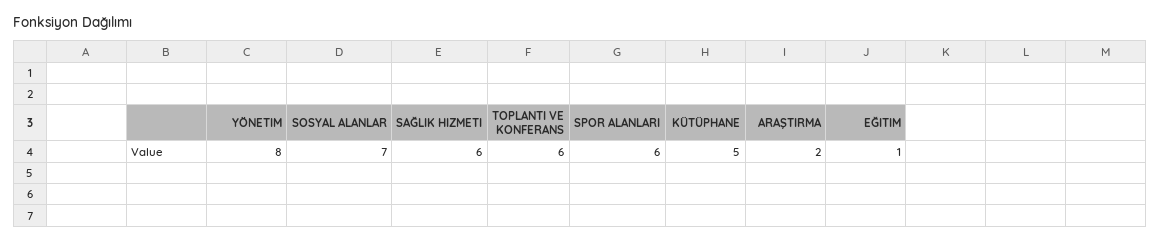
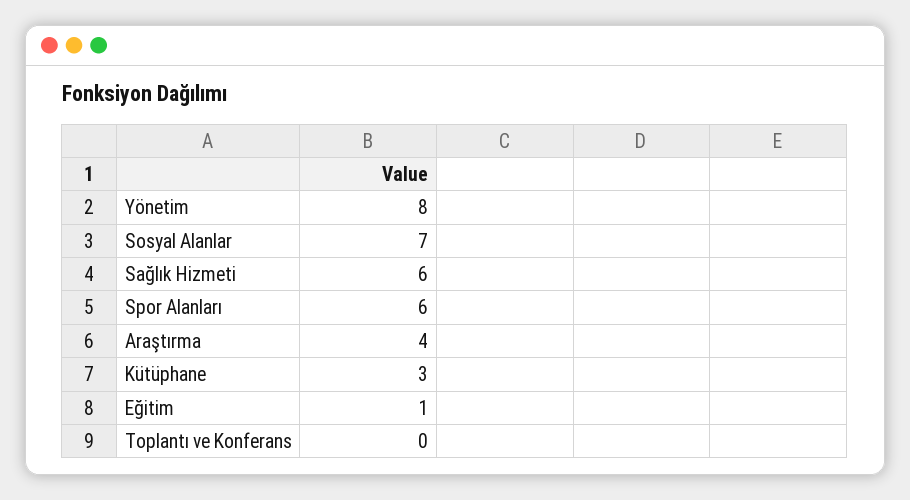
  {
    "YÖNETIM": 8,
    "SOSYAL ALANLAR": 7,
    "SAĞLIK HIZMETI": 6,
-   "TOPLANTI VE KONFERANS": 6,
+   "TOPLANTI VE KONFERANS": 0,
    "SPOR ALANLARI": 6,
-   "KÜTÜPHANE": 5,
+   "KÜTÜPHANE": 3,
-   "ARAŞTIRMA": 2,
+   "ARAŞTIRMA": 4,
    "EĞITIM": 1
  }

